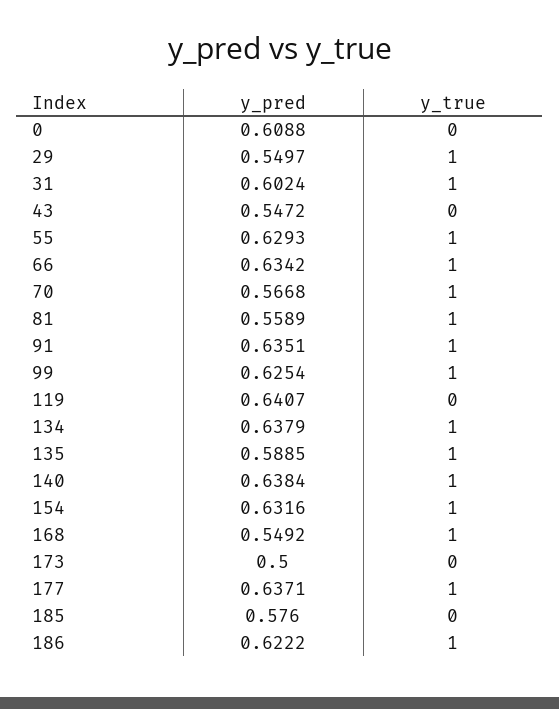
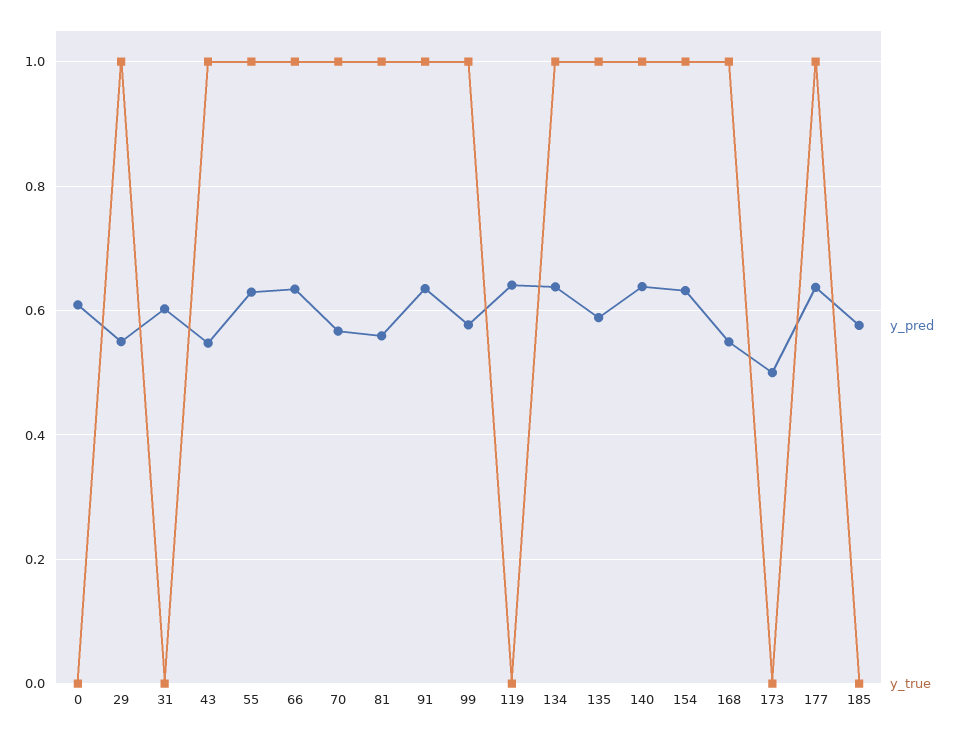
  {
    "y_pred": {
      "0": 0.6088,
      "29": 0.5497,
      "31": 0.6024,
      "43": 0.5472,
      "55": 0.6293,
      "66": 0.6342,
      "70": 0.5668,
      "81": 0.5589,
      "91": 0.6351,
-     "99": 0.6254,
+     "99": 0.58,
      "119": 0.6407,
      "134": 0.6379,
      "135": 0.5885,
      "140": 0.6384,
      "154": 0.6316,
      "168": 0.5492,
      "173": 0.5,
      "177": 0.6371,
-     "185": 0.576,
+     "185": 0.576
-     "186": 0.6222
    },
    "y_true": {
      "0": 0,
      "29": 1,
-     "31": 1,
+     "31": 0,
-     "43": 0,
+     "43": 1,
      "55": 1,
      "66": 1,
      "70": 1,
      "81": 1,
      "91": 1,
      "99": 1,
      "119": 0,
      "134": 1,
      "135": 1,
      "140": 1,
      "154": 1,
      "168": 1,
      "173": 0,
      "177": 1,
-     "185": 0,
+     "185": 0
-     "186": 1
    }
  }

